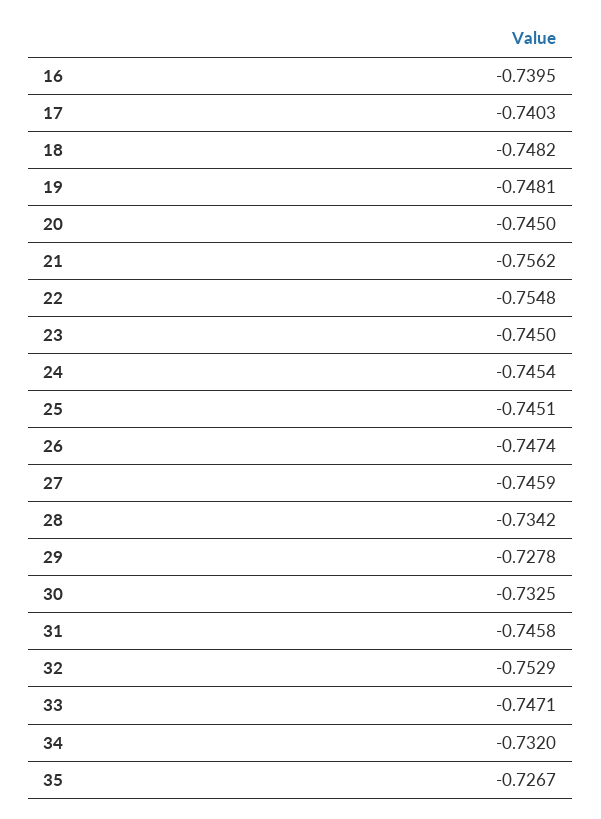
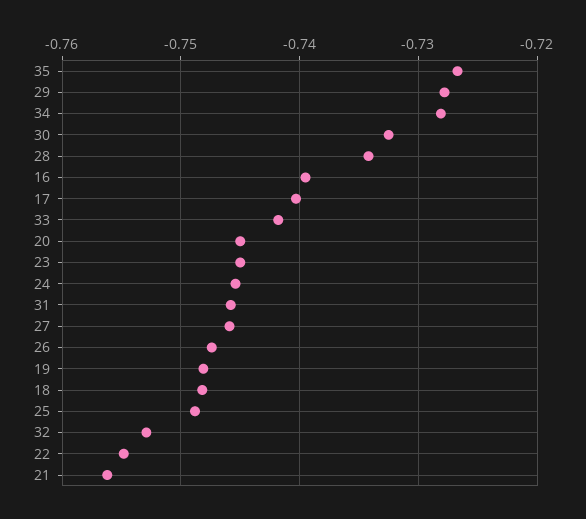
  {
    "16": -0.7395,
    "17": -0.7403,
    "18": -0.7482,
    "19": -0.7481,
    "20": -0.745,
    "21": -0.7562,
    "22": -0.7548,
    "23": -0.745,
    "24": -0.7454,
-   "25": -0.7451,
+   "25": -0.749,
    "26": -0.7474,
    "27": -0.7459,
    "28": -0.7342,
    "29": -0.7278,
    "30": -0.7325,
    "31": -0.7458,
    "32": -0.7529,
-   "33": -0.7471,
+   "33": -0.742,
-   "34": -0.732,
+   "34": -0.728,
    "35": -0.7267
  }

